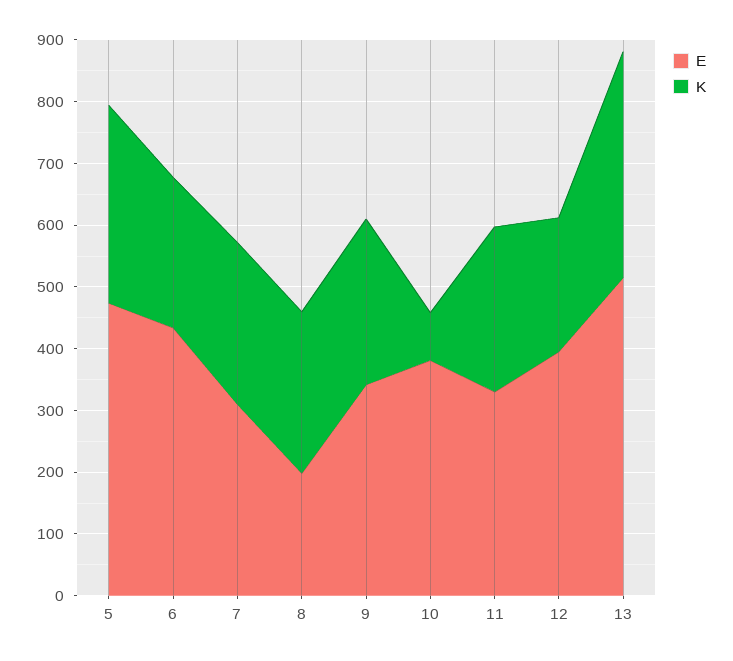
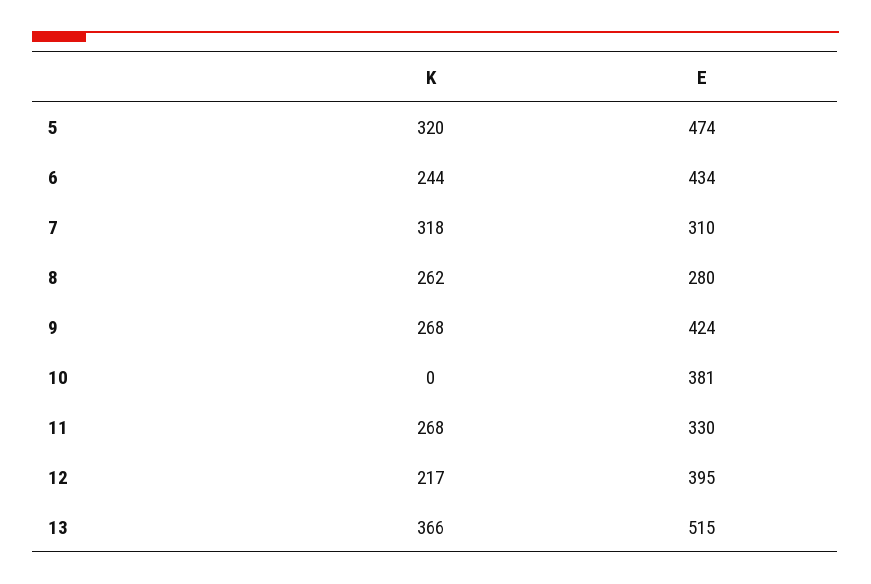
  {
    "E": {
      "5": 474,
      "6": 434,
      "7": 310,
-     "8": 200,
+     "8": 280,
-     "9": 340,
+     "9": 424,
      "10": 381,
      "11": 330,
      "12": 395,
      "13": 515
    },
    "K": {
      "5": 320,
      "6": 244,
-     "7": 260,
+     "7": 318,
      "8": 262,
      "9": 268,
-     "10": 80,
+     "10": 0,
      "11": 268,
      "12": 217,
      "13": 366
    }
  }

